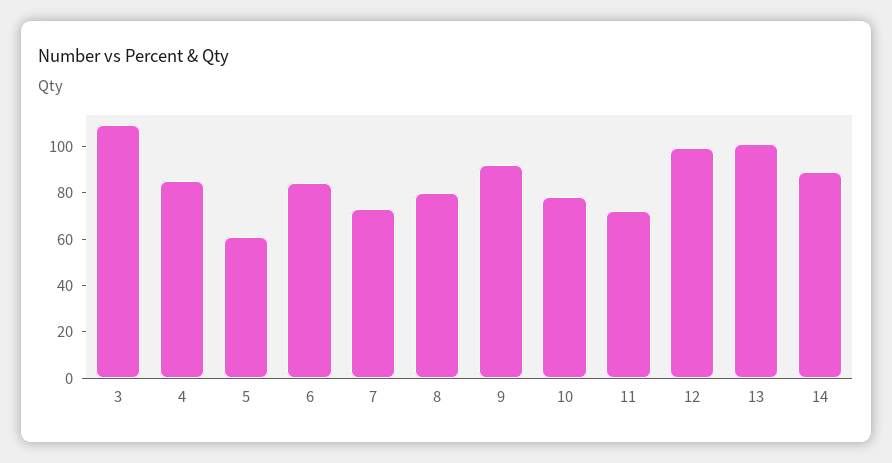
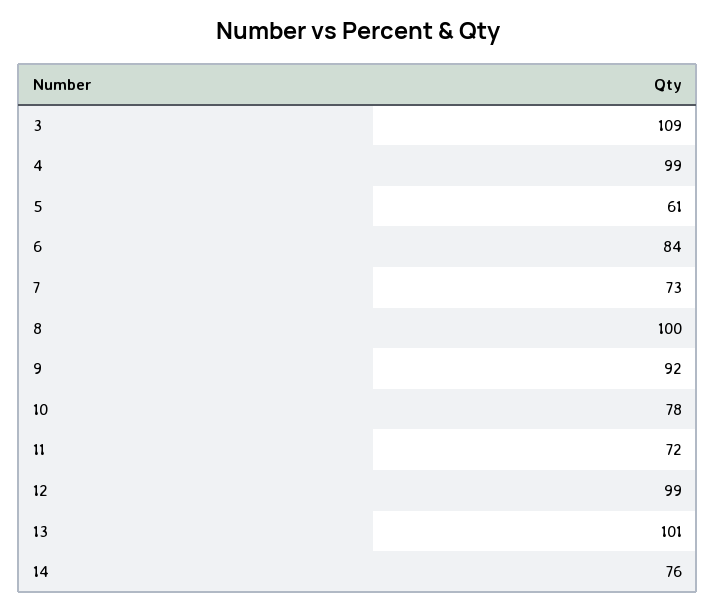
  {
    "3": 109,
-   "4": 85,
+   "4": 99,
    "5": 61,
    "6": 84,
    "7": 73,
-   "8": 80,
+   "8": 100,
    "9": 92,
    "10": 78,
    "11": 72,
    "12": 99,
    "13": 101,
-   "14": 90
+   "14": 76
  }

